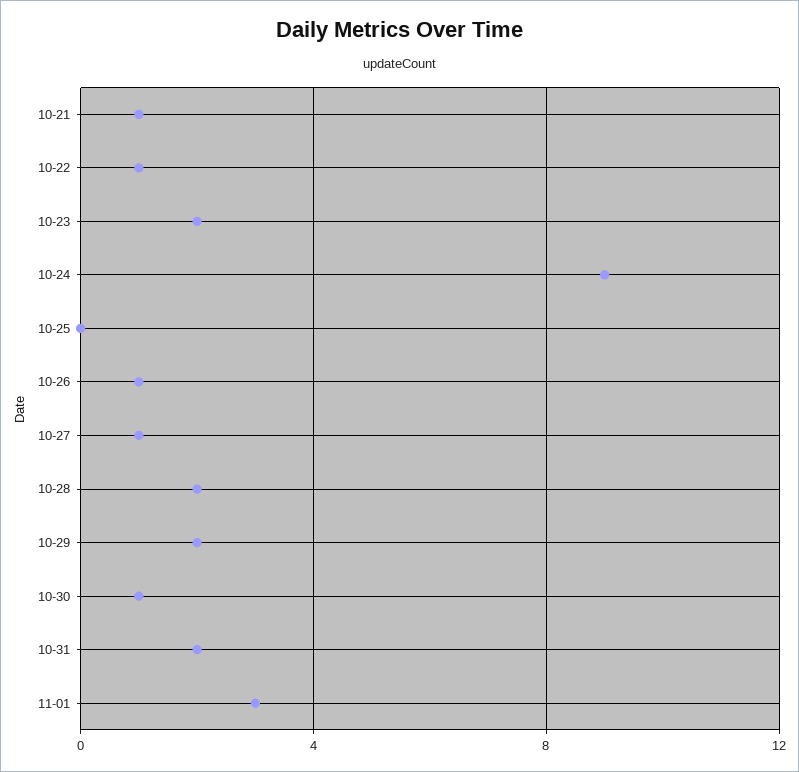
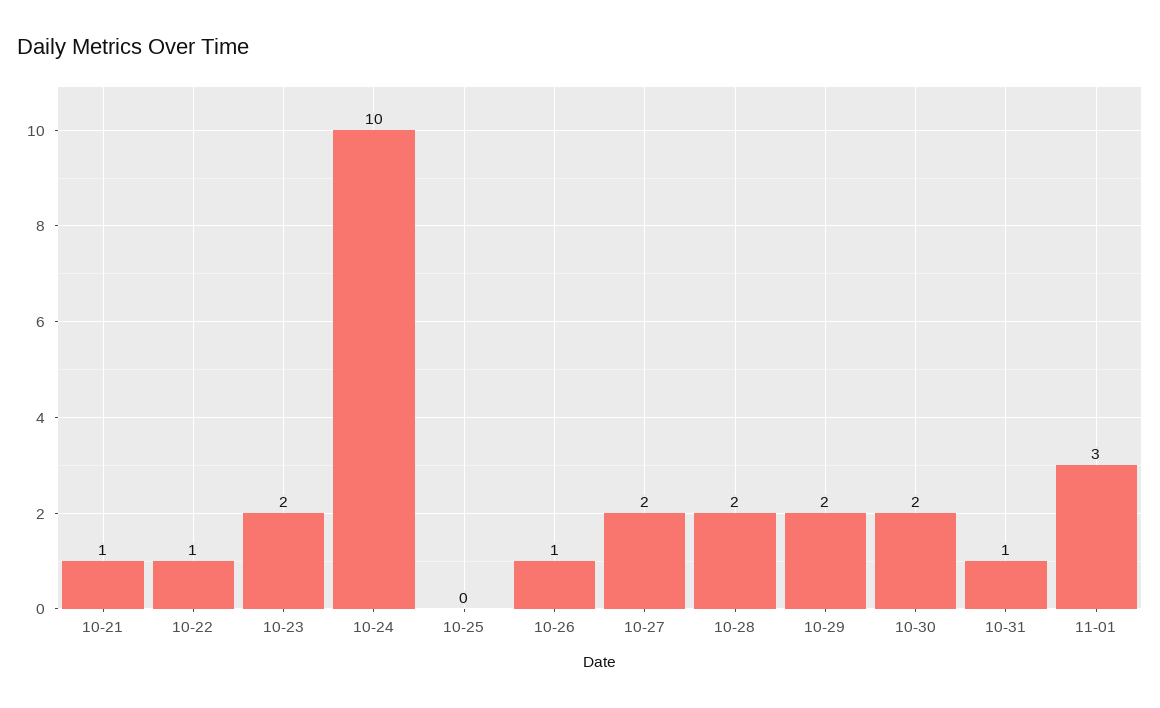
  {
    "10-21": 1,
    "10-22": 1,
    "10-23": 2,
-   "10-24": 9,
+   "10-24": 10,
    "10-25": 0,
    "10-26": 1,
-   "10-27": 1,
+   "10-27": 2,
    "10-28": 2,
    "10-29": 2,
-   "10-30": 1,
+   "10-30": 2,
-   "10-31": 2,
+   "10-31": 1,
    "11-01": 3
  }

